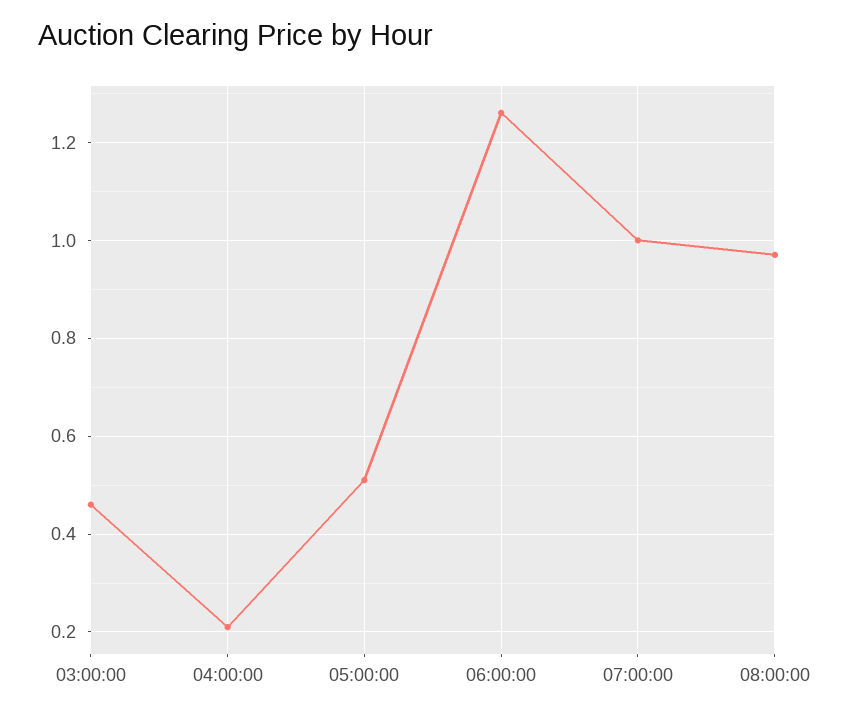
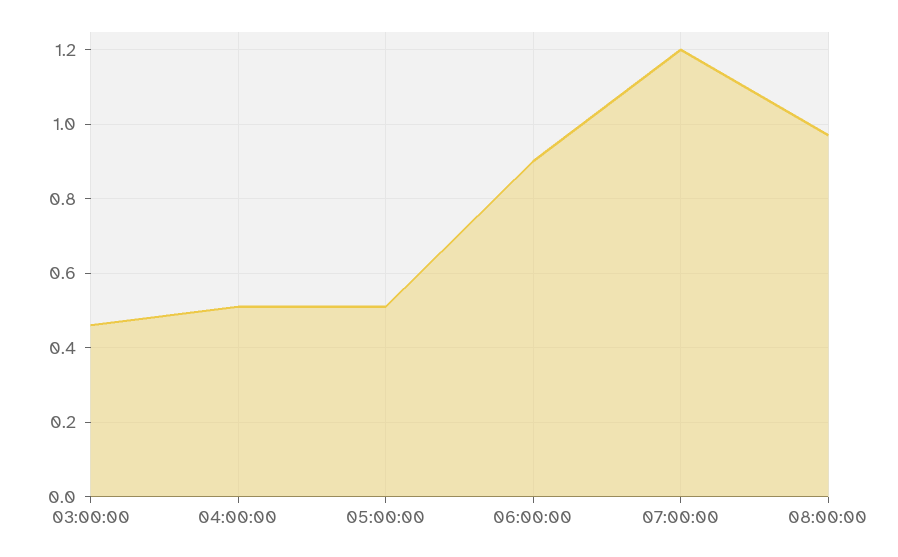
  {
    "03:00:00": 0.45,
-   "04:00:00": 0.2,
+   "04:00:00": 0.5,
    "05:00:00": 0.5,
-   "06:00:00": 1.25,
+   "06:00:00": 0.9,
-   "07:00:00": 1,
+   "07:00:00": 1.2,
    "08:00:00": 0.95
  }

